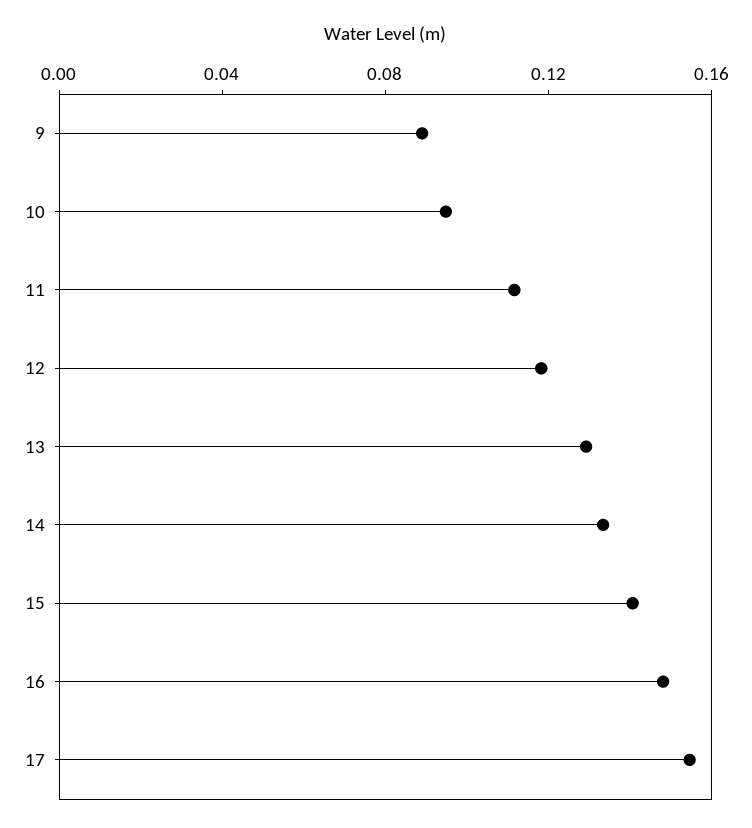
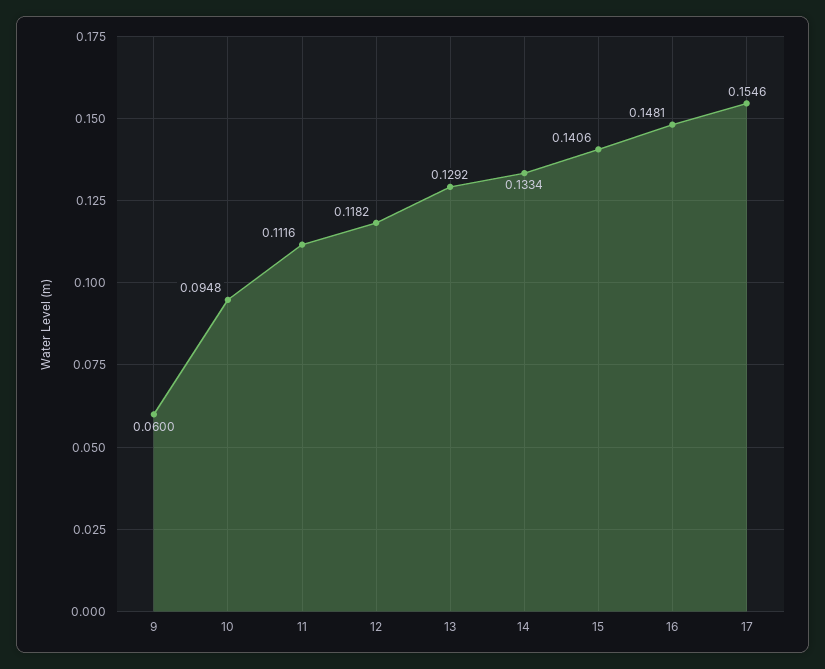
  {
-   "9": 0.09,
+   "9": 0.06,
    "10": 0.0948,
    "11": 0.1116,
    "12": 0.1182,
    "13": 0.1292,
    "14": 0.1334,
    "15": 0.1406,
    "16": 0.1481,
    "17": 0.1546
  }

